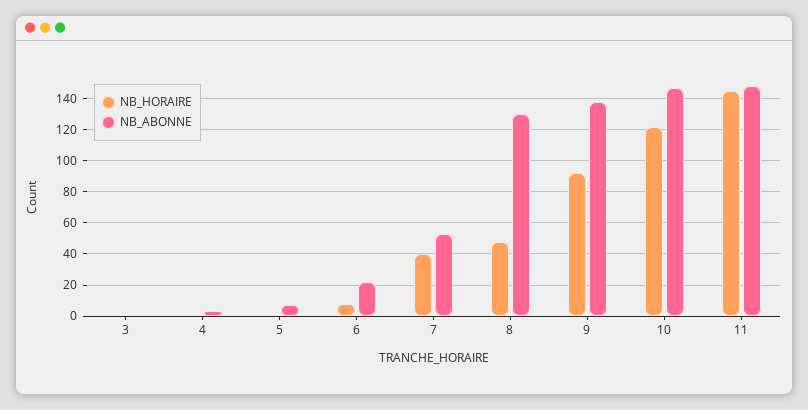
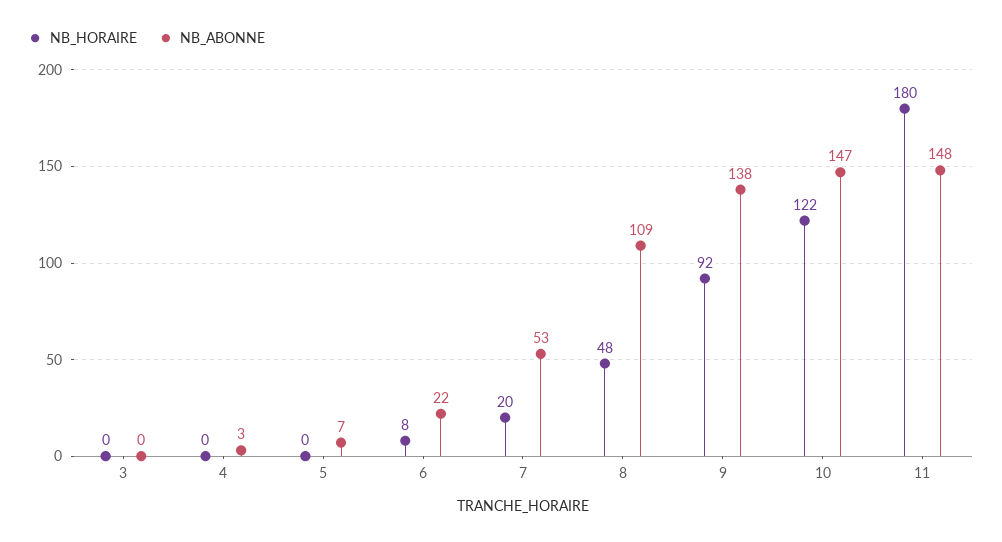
  {
    "NB_HORAIRE": {
      "3": 0,
      "4": 0,
      "5": 0,
      "6": 8,
-     "7": 40,
+     "7": 20,
      "8": 48,
      "9": 92,
      "10": 122,
-     "11": 145
+     "11": 180
    },
    "NB_ABONNE": {
      "3": 0,
      "4": 3,
      "5": 7,
      "6": 22,
      "7": 53,
-     "8": 130,
+     "8": 109,
      "9": 138,
      "10": 147,
      "11": 148
    }
  }

